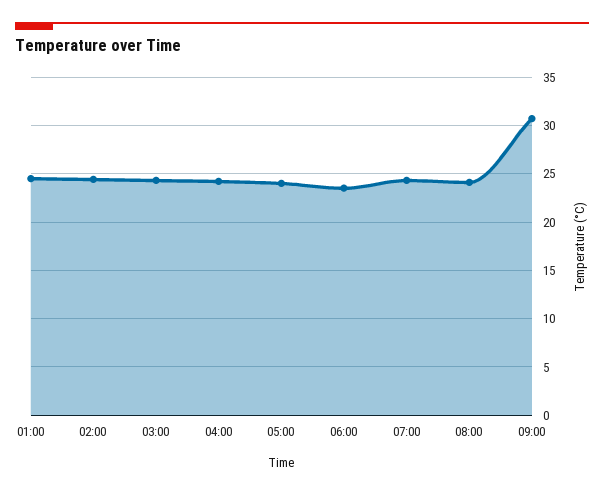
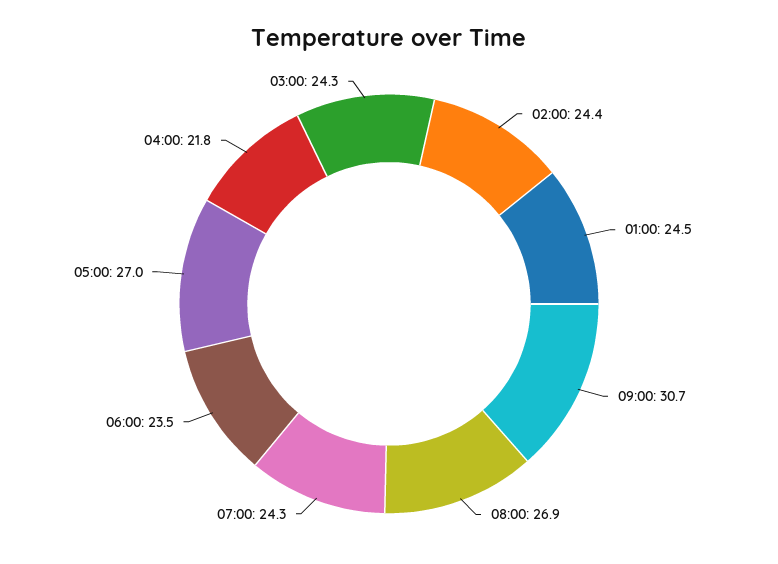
  {
    "01:00": 24.5,
    "02:00": 24.4,
    "03:00": 24.3,
-   "04:00": 24,
+   "04:00": 21.8,
-   "05:00": 24,
+   "05:00": 27,
    "06:00": 23.5,
    "07:00": 24.3,
-   "08:00": 24,
+   "08:00": 26.9,
    "09:00": 30.7
  }

